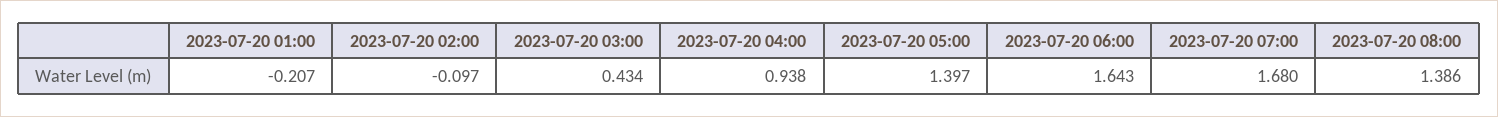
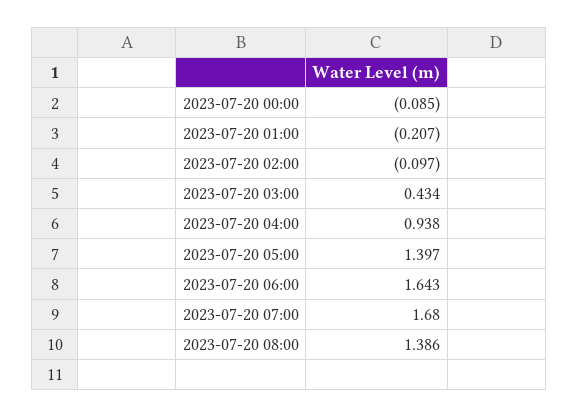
  {
    "2023-07-20 01:00": -0.207,
    "2023-07-20 02:00": -0.097,
    "2023-07-20 03:00": 0.434,
    "2023-07-20 04:00": 0.938,
    "2023-07-20 05:00": 1.397,
    "2023-07-20 06:00": 1.643,
    "2023-07-20 07:00": 1.68,
-   "2023-07-20 08:00": 1.386
+   "2023-07-20 08:00": 1.386,
+   "2023-07-20 00:00": -0.085
  }

